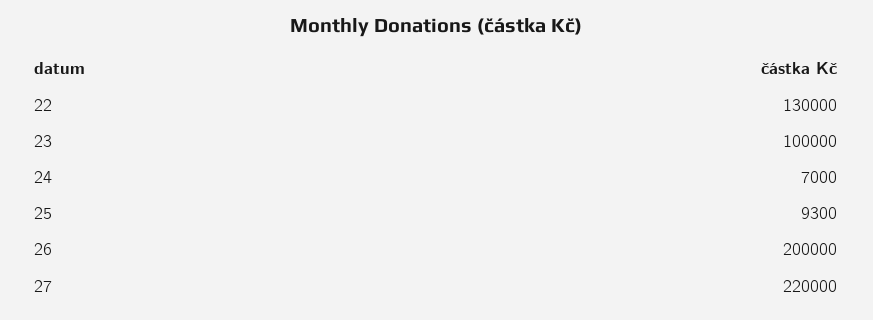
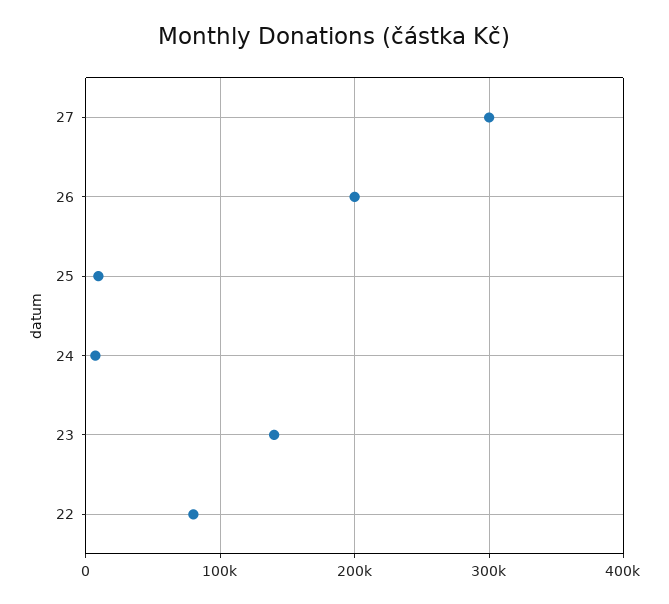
  {
-   "22": 130000,
+   "22": 80000,
-   "23": 100000,
+   "23": 140000,
    "24": 7000,
    "25": 9300,
    "26": 200000,
-   "27": 220000
+   "27": 300000
  }

